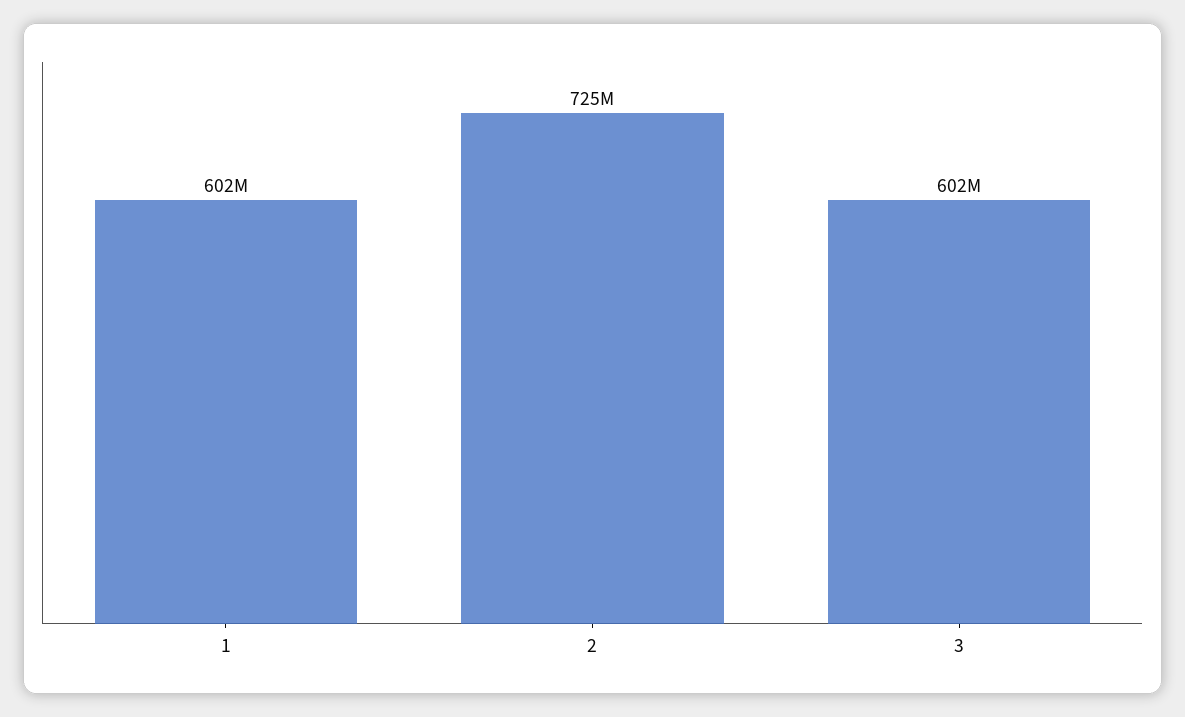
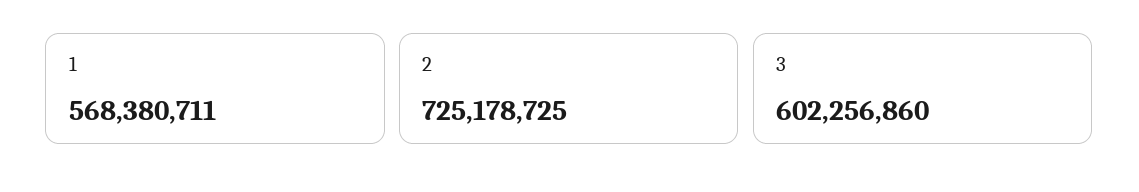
  {
-   "1": 602000000,
+   "1": 568380711,
    "2": 725178725,
    "3": 602256860
  }

